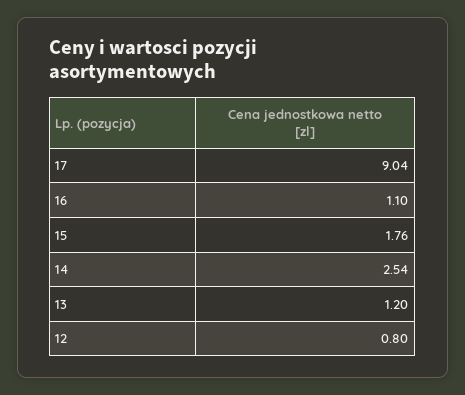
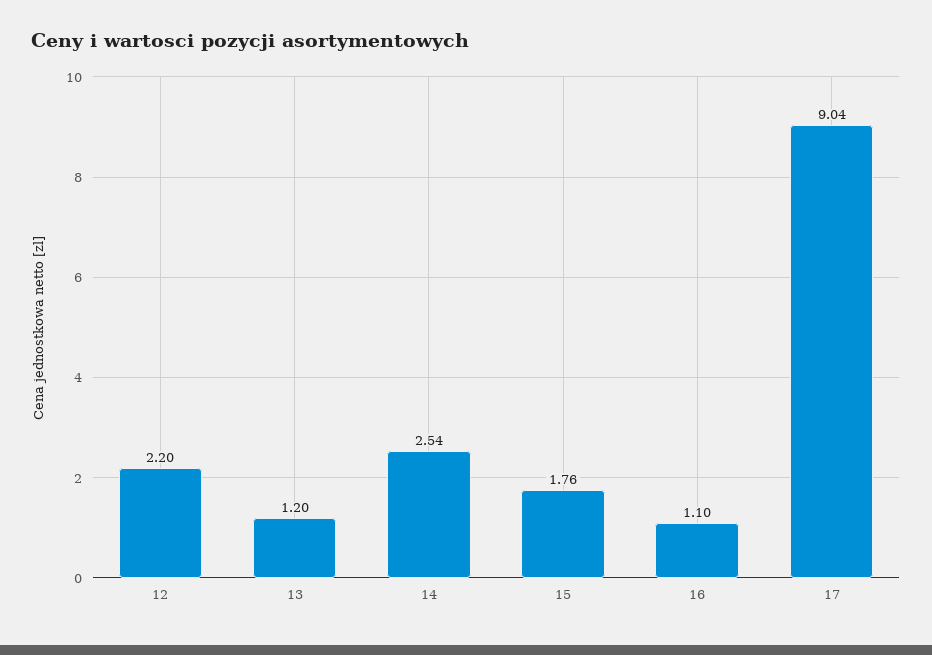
  {
    "17": 9.04,
    "16": 1.1,
    "15": 1.76,
    "14": 2.54,
    "13": 1.2,
-   "12": 0.8
+   "12": 2.2
  }

